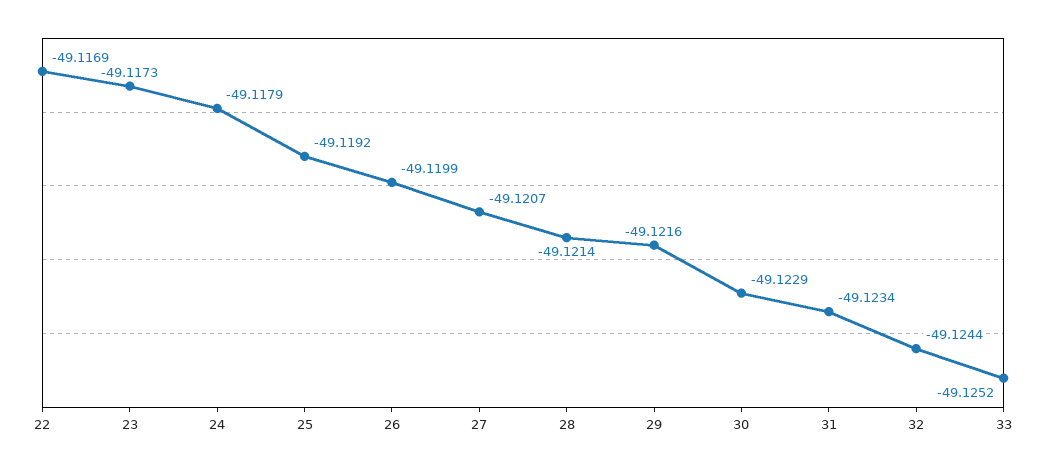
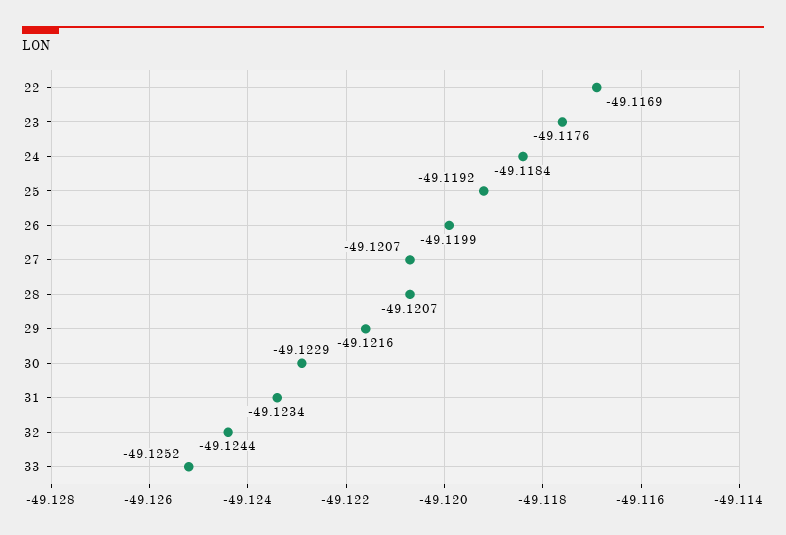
  {
    "22": -49.1169,
-   "23": -49.1173,
+   "23": -49.1176,
-   "24": -49.1179,
+   "24": -49.1184,
    "25": -49.1192,
    "26": -49.1199,
    "27": -49.1207,
-   "28": -49.1214,
+   "28": -49.1207,
    "29": -49.1216,
    "30": -49.1229,
    "31": -49.1234,
    "32": -49.1244,
    "33": -49.1252
  }

